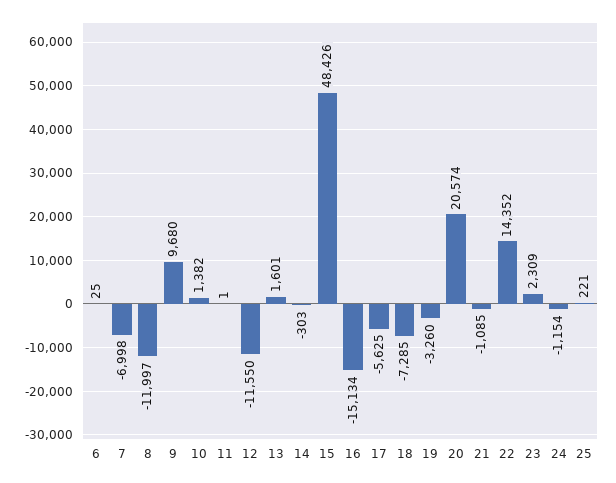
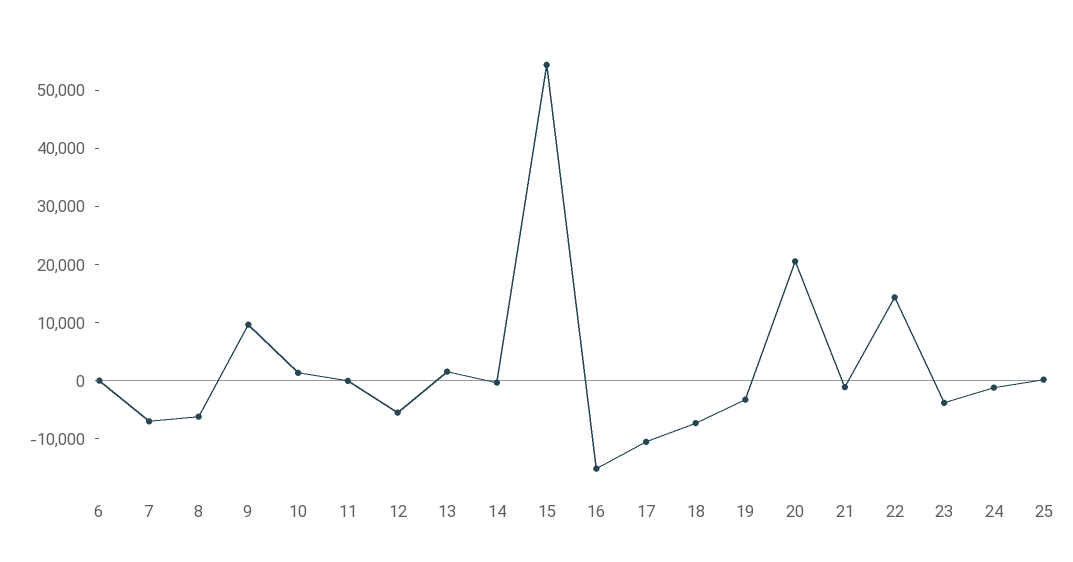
  {
    "6": 25,
    "7": -6998,
-   "8": -11997,
+   "8": -6000,
    "9": 9680,
    "10": 1382,
    "11": 1,
-   "12": -11550,
+   "12": -6000,
    "13": 1601,
    "14": -303,
-   "15": 48426,
+   "15": 54000,
    "16": -15134,
-   "17": -5625,
+   "17": -10000,
    "18": -7285,
    "19": -3260,
    "20": 20574,
    "21": -1085,
    "22": 14352,
-   "23": 2309,
+   "23": -4000,
    "24": -1154,
    "25": 221
  }

